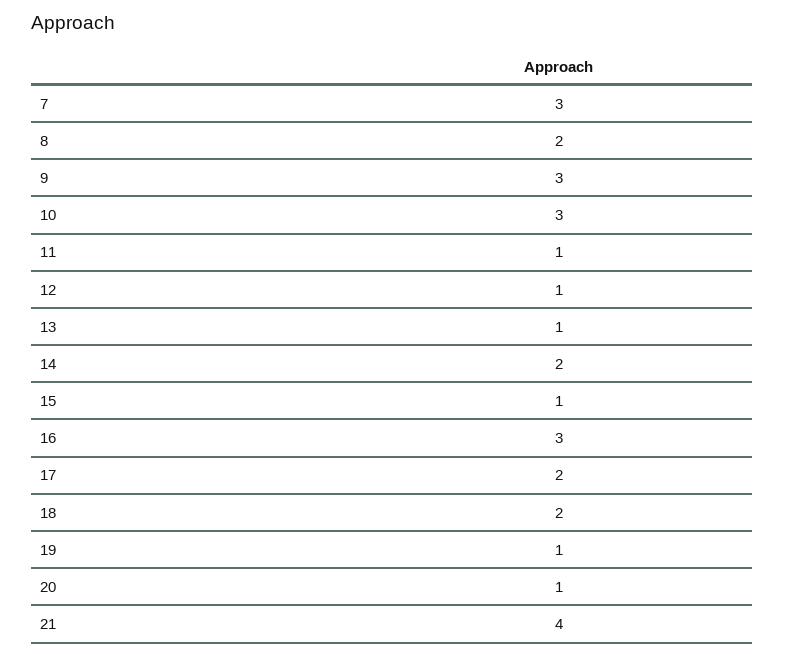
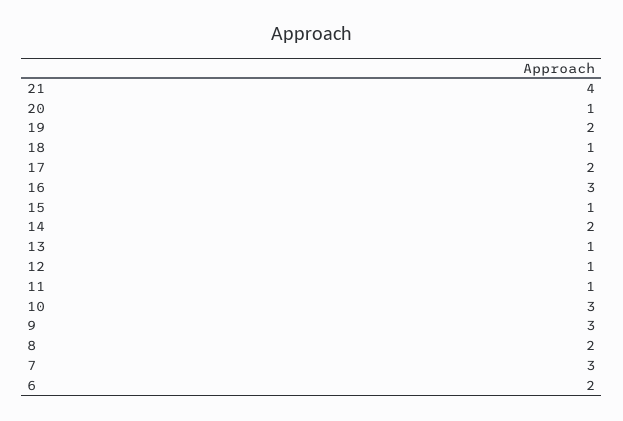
  {
    "7": 3,
    "8": 2,
    "9": 3,
    "10": 3,
    "11": 1,
    "12": 1,
    "13": 1,
    "14": 2,
    "15": 1,
    "16": 3,
    "17": 2,
-   "18": 2,
+   "18": 1,
-   "19": 1,
+   "19": 2,
    "20": 1,
-   "21": 4
+   "21": 4,
+   "6": 2
  }

